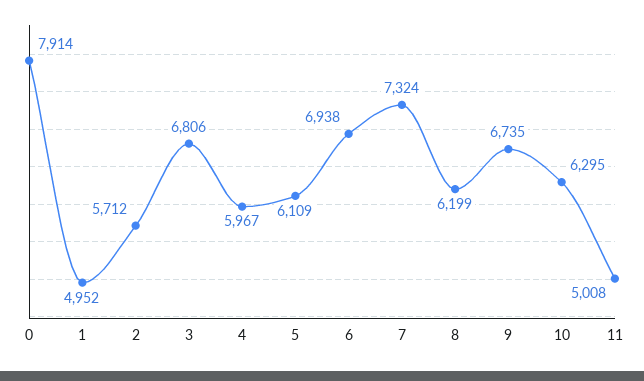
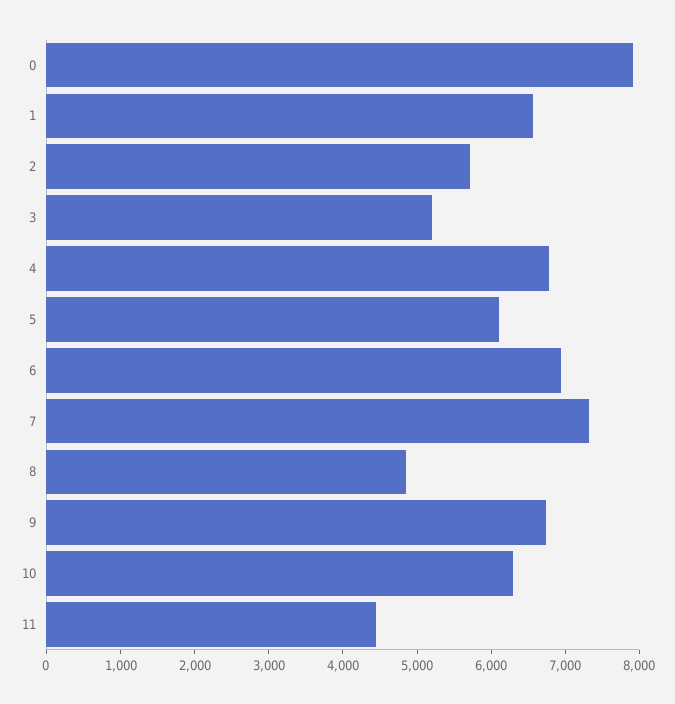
  {
    "0": 7914,
-   "1": 4952,
+   "1": 6600,
    "2": 5712,
-   "3": 6806,
+   "3": 5200,
-   "4": 5967,
+   "4": 6800,
    "5": 6109,
    "6": 6938,
    "7": 7324,
-   "8": 6199,
+   "8": 4800,
    "9": 6735,
    "10": 6295,
-   "11": 5008
+   "11": 4400
  }

